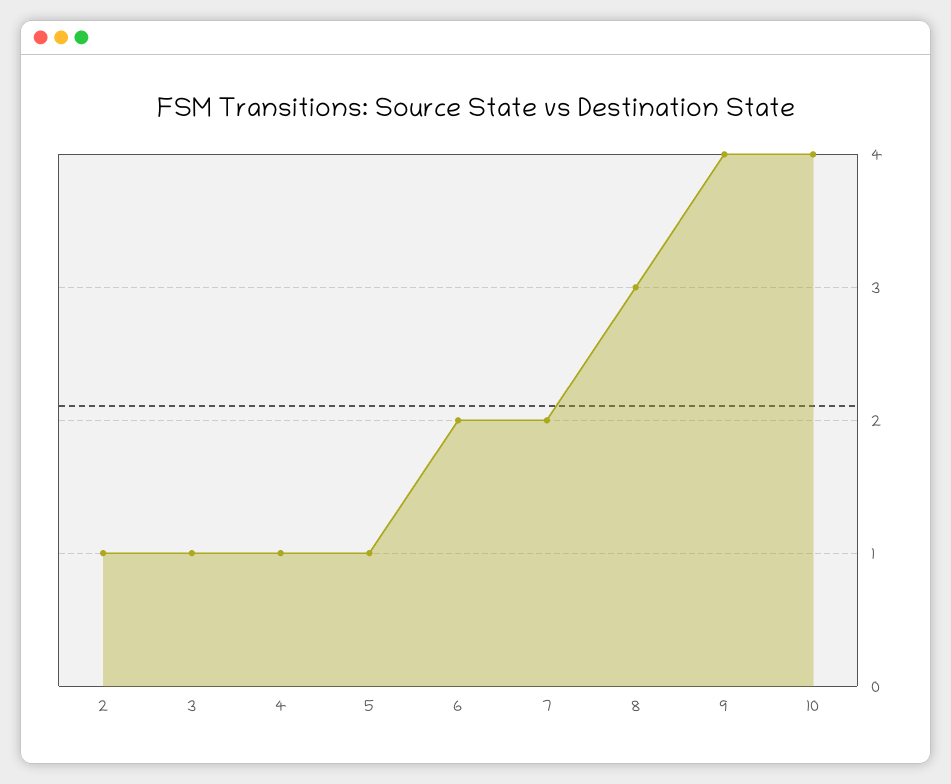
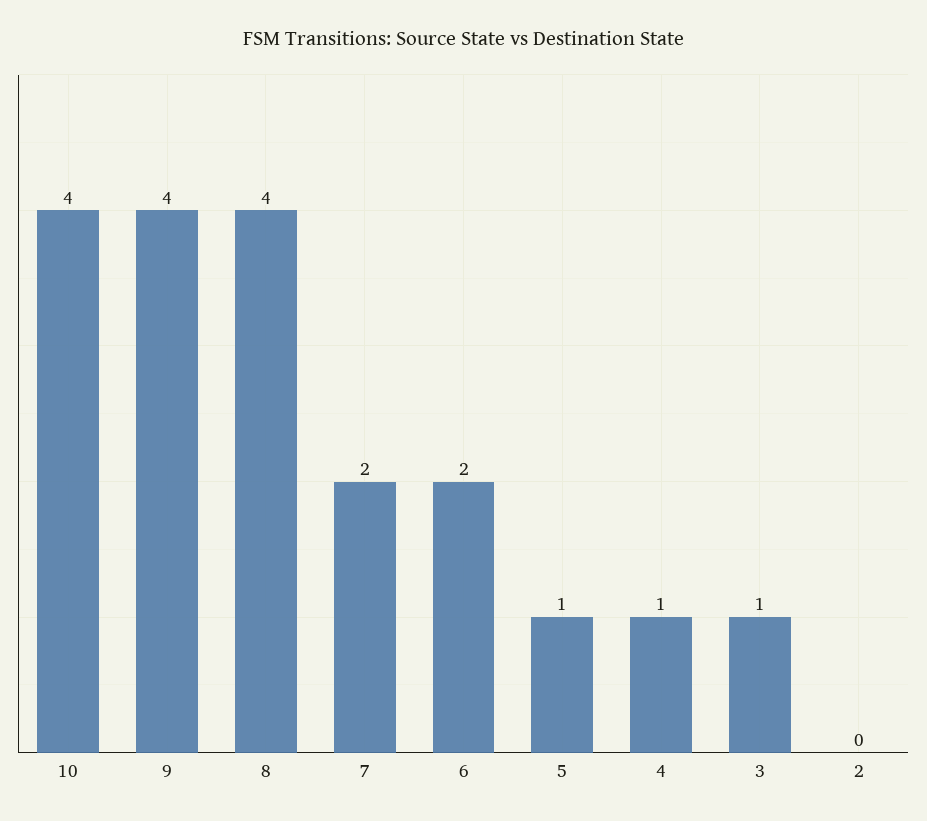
  {
-   "2": 1,
+   "2": 0,
    "3": 1,
    "4": 1,
    "5": 1,
    "6": 2,
    "7": 2,
-   "8": 3,
+   "8": 4,
    "9": 4,
    "10": 4
  }

